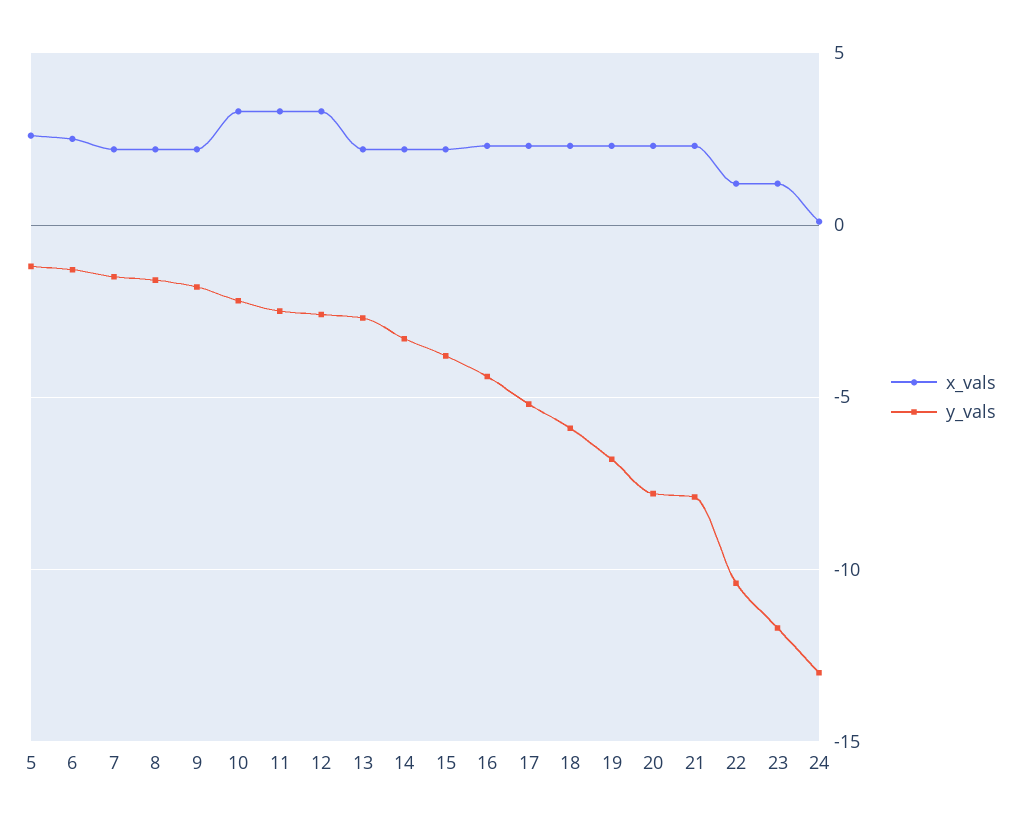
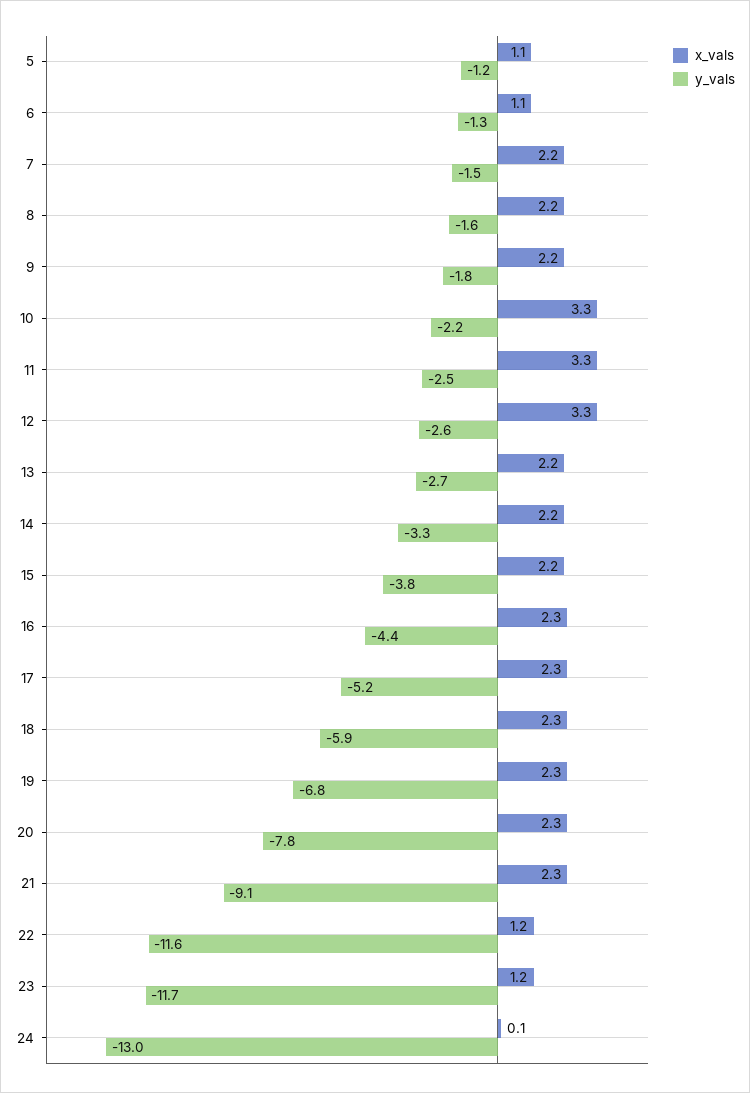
  {
    "x_vals": {
-     "5": 2.5,
+     "5": 1.1,
-     "6": 2.5,
+     "6": 1.1,
      "7": 2.2,
      "8": 2.2,
      "9": 2.2,
      "10": 3.3,
      "11": 3.3,
      "12": 3.3,
      "13": 2.2,
      "14": 2.2,
      "15": 2.2,
      "16": 2.3,
      "17": 2.3,
      "18": 2.3,
      "19": 2.3,
      "20": 2.3,
      "21": 2.3,
      "22": 1.2,
      "23": 1.2,
      "24": 0.1
    },
    "y_vals": {
      "5": -1.2,
      "6": -1.3,
      "7": -1.5,
      "8": -1.6,
      "9": -1.8,
      "10": -2.2,
      "11": -2.5,
      "12": -2.6,
      "13": -2.7,
      "14": -3.3,
      "15": -3.8,
      "16": -4.4,
      "17": -5.2,
      "18": -5.9,
      "19": -6.8,
      "20": -7.8,
-     "21": -8,
+     "21": -9.1,
-     "22": -10.5,
+     "22": -11.6,
      "23": -11.7,
      "24": -13
    }
  }

